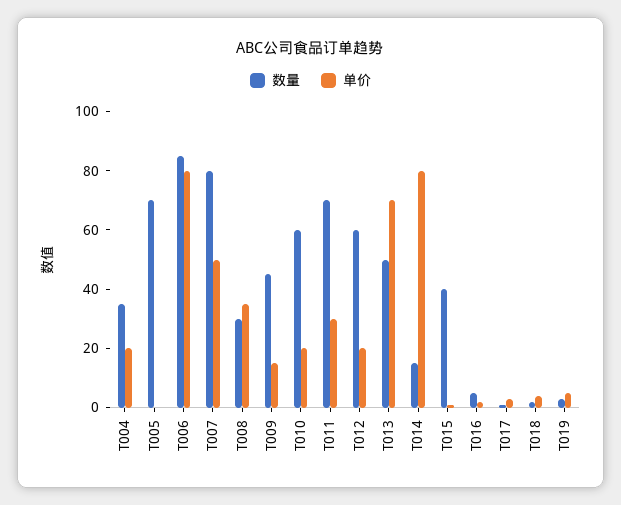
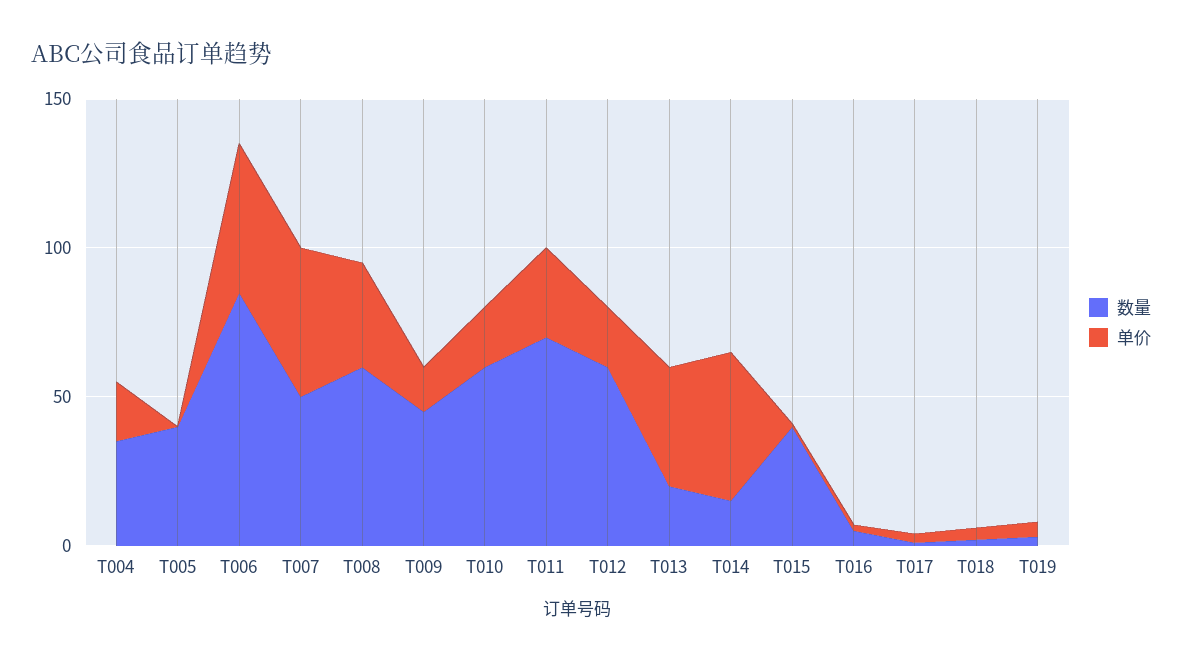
  {
    "数量": {
      "T004": 35,
-     "T005": 70,
+     "T005": 40,
      "T006": 85,
-     "T007": 80,
+     "T007": 50,
-     "T008": 30,
+     "T008": 60,
      "T009": 45,
      "T010": 60,
      "T011": 70,
      "T012": 60,
-     "T013": 50,
+     "T013": 20,
      "T014": 15,
      "T015": 40,
      "T016": 5,
      "T017": 0,
      "T018": 0,
      "T019": 5
    },
    "单价": {
      "T004": 20,
      "T005": 0,
-     "T006": 80,
+     "T006": 50,
      "T007": 50,
      "T008": 35,
      "T009": 15,
      "T010": 20,
      "T011": 30,
      "T012": 20,
-     "T013": 70,
+     "T013": 40,
-     "T014": 80,
+     "T014": 50,
      "T015": 0,
      "T016": 0,
      "T017": 5,
      "T018": 5,
      "T019": 5
    }
  }

